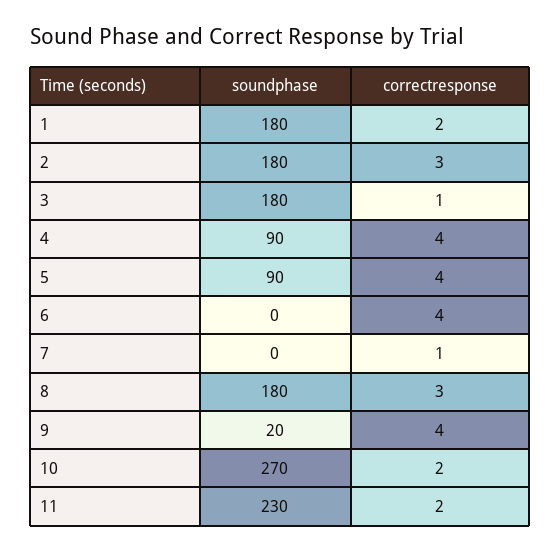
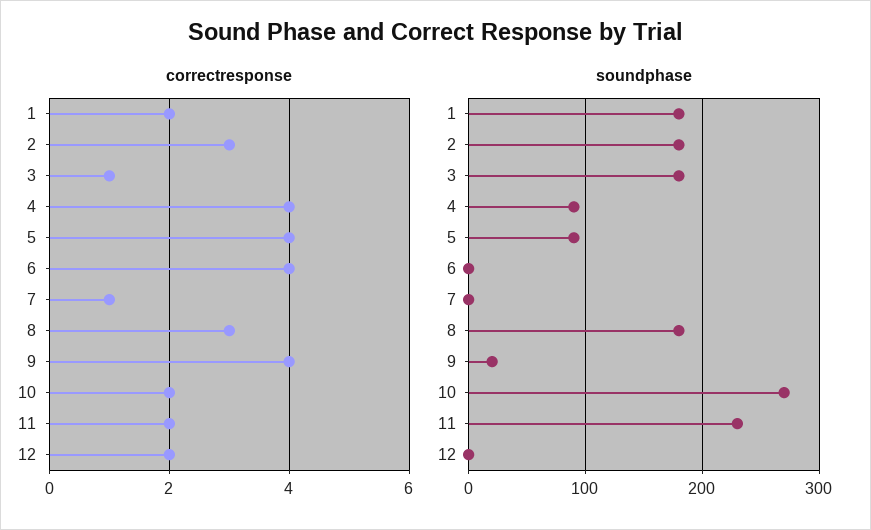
  {
    "soundphase": {
      "1": 180,
      "2": 180,
      "3": 180,
      "4": 90,
      "5": 90,
      "6": 0,
      "7": 0,
      "8": 180,
      "9": 20,
      "10": 270,
-     "11": 230
+     "11": 230,
+     "12": 0
    },
    "correctresponse": {
      "1": 2,
      "2": 3,
      "3": 1,
      "4": 4,
      "5": 4,
      "6": 4,
      "7": 1,
      "8": 3,
      "9": 4,
      "10": 2,
-     "11": 2
+     "11": 2,
+     "12": 2
    }
  }

